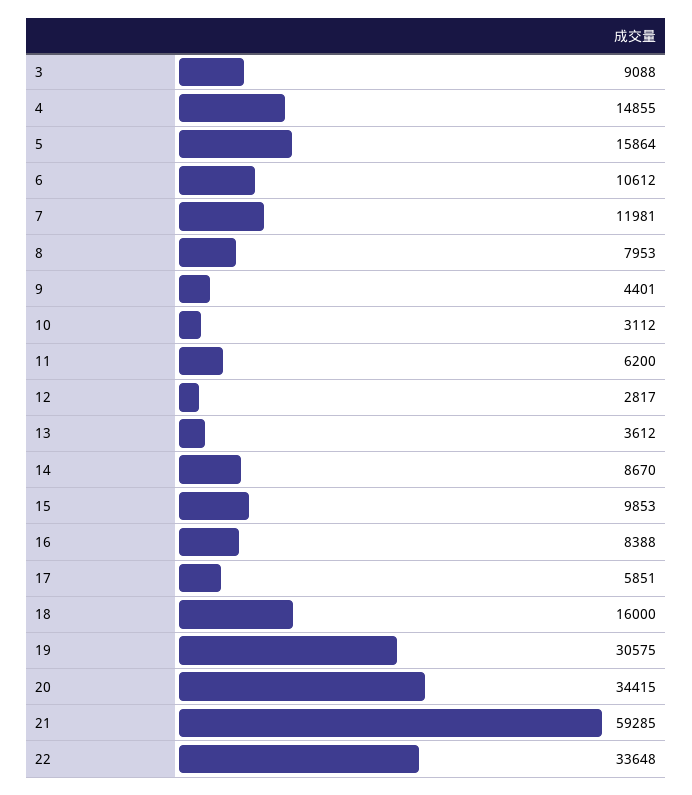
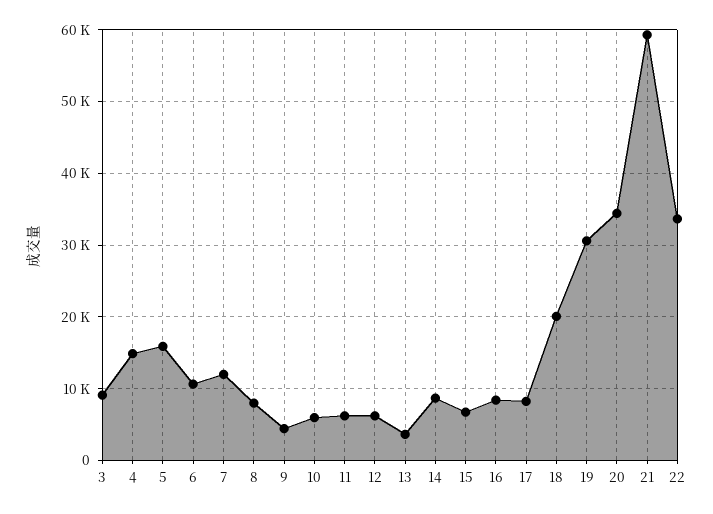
  {
    "3": 9088,
    "4": 14855,
    "5": 15864,
    "6": 10612,
    "7": 11981,
    "8": 7953,
    "9": 4401,
-   "10": 3112,
+   "10": 6000,
    "11": 6200,
-   "12": 2817,
+   "12": 6000,
    "13": 3612,
    "14": 8670,
-   "15": 9853,
+   "15": 7000,
    "16": 8388,
-   "17": 5851,
+   "17": 8000,
-   "18": 16000,
+   "18": 20000,
    "19": 30575,
    "20": 34415,
    "21": 59285,
    "22": 33648
  }

